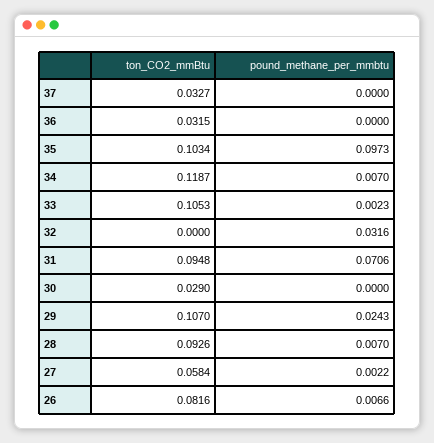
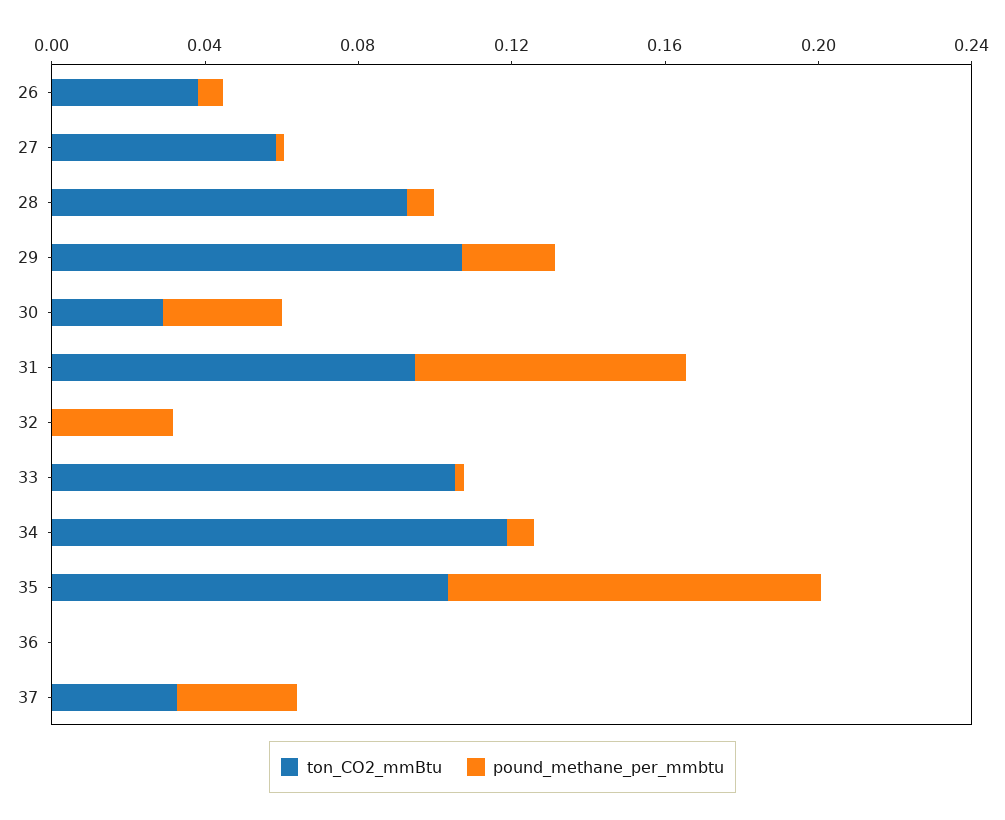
  {
    "ton_CO2_mmBtu": {
      "37": 0.0327,
-     "36": 0.0315,
+     "36": 0,
      "35": 0.1034,
      "34": 0.1187,
      "33": 0.1053,
      "32": 0,
      "31": 0.0948,
      "30": 0.029,
      "29": 0.107,
      "28": 0.0926,
      "27": 0.0584,
-     "26": 0.0816
+     "26": 0.04
    },
    "pound_methane_per_mmbtu": {
-     "37": 0,
+     "37": 0.03,
      "36": 0,
      "35": 0.0973,
      "34": 0.007,
      "33": 0.0023,
      "32": 0.0316,
      "31": 0.0706,
-     "30": 0,
+     "30": 0.03,
      "29": 0.0243,
      "28": 0.007,
      "27": 0.0022,
      "26": 0.0066
    }
  }

